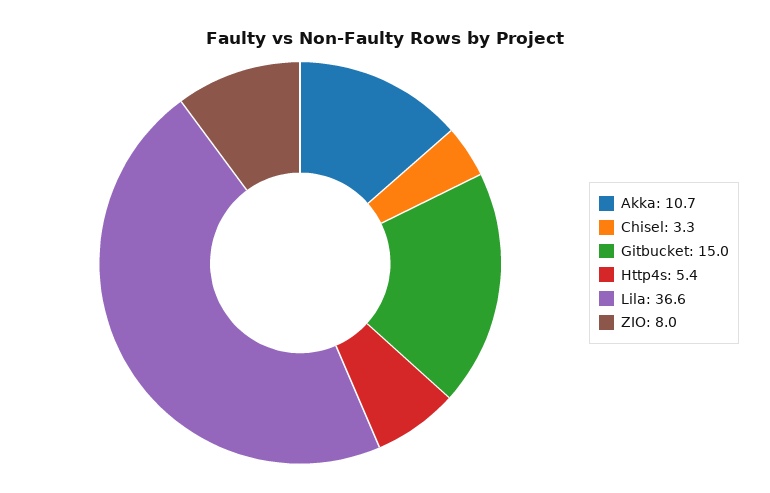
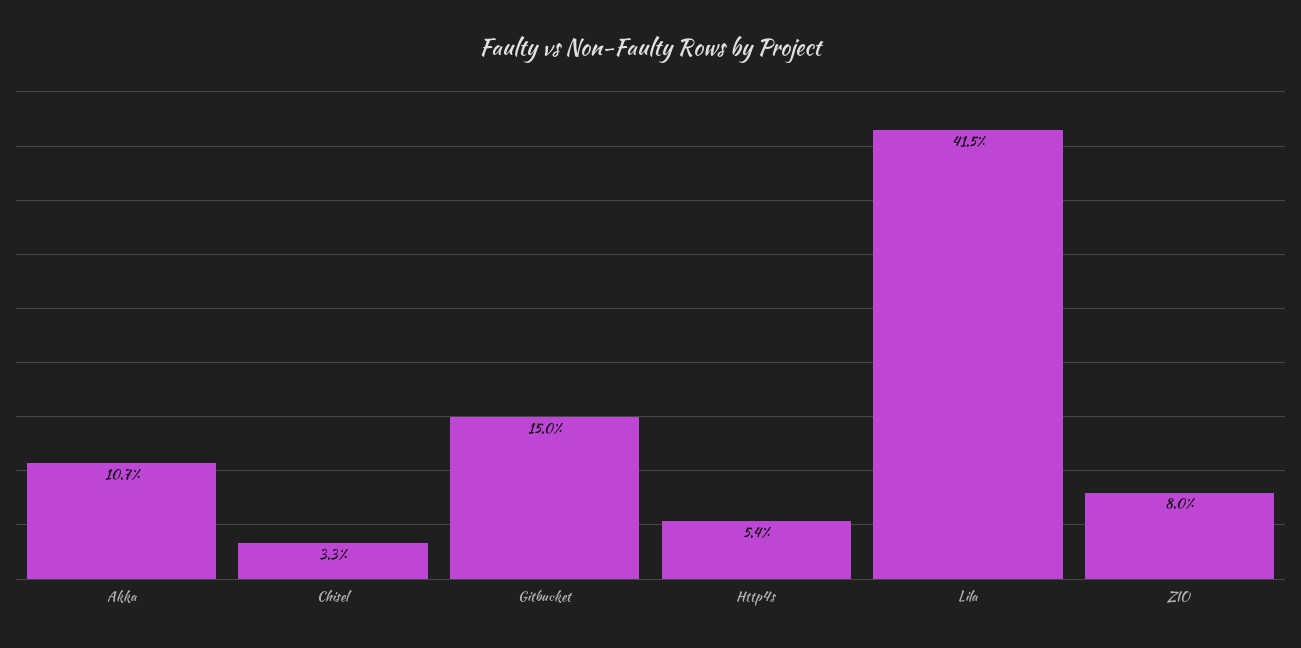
  {
    "Akka": 10.7,
    "Chisel": 3.3,
    "Gitbucket": 15,
    "Http4s": 5.4,
-   "Lila": 36.6,
+   "Lila": 41.5,
    "ZIO": 8
  }

